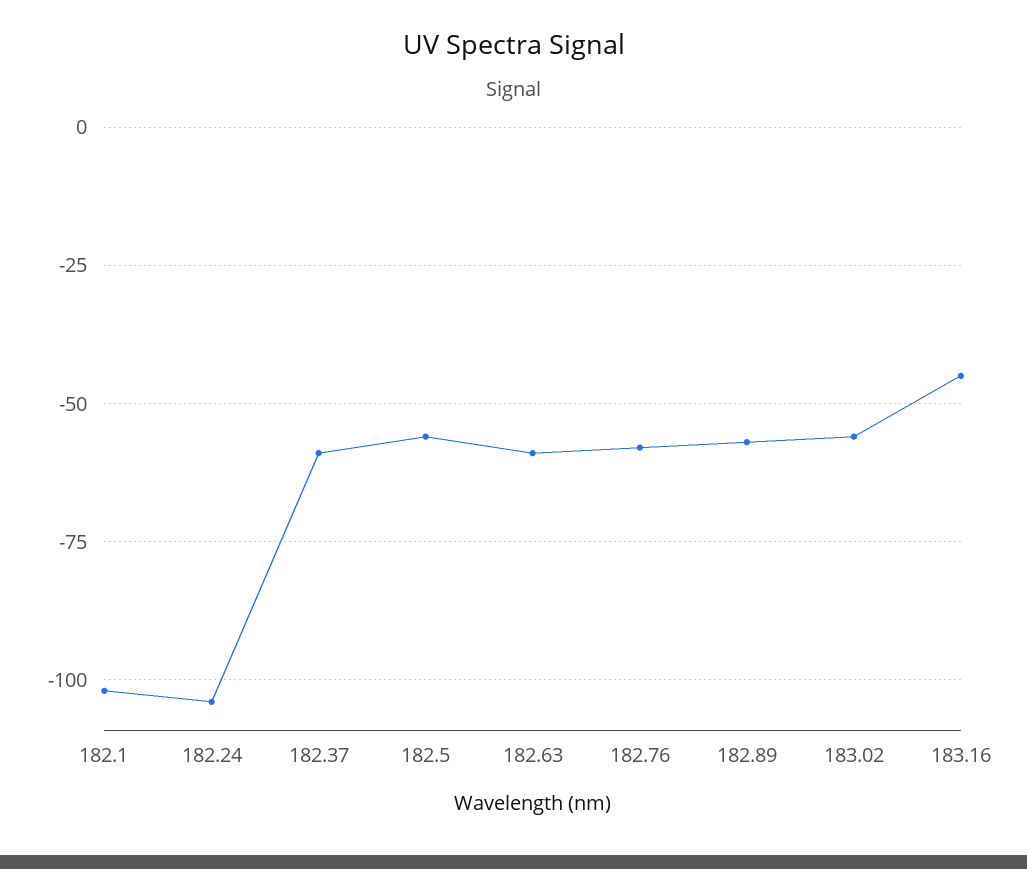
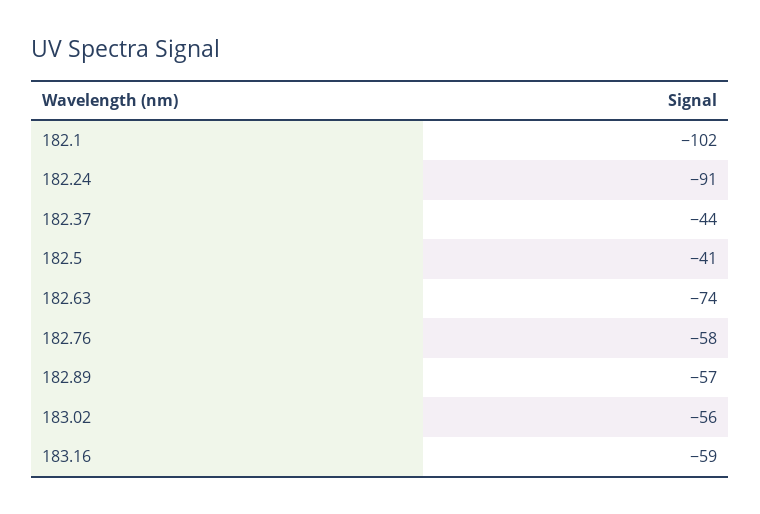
  {
    "182.1": -102,
-   "182.24": -105,
+   "182.24": -91,
-   "182.37": -60,
+   "182.37": -44,
-   "182.5": -55,
+   "182.5": -41,
-   "182.63": -60,
+   "182.63": -74,
    "182.76": -58,
    "182.89": -57,
    "183.02": -56,
-   "183.16": -45
+   "183.16": -59
  }

